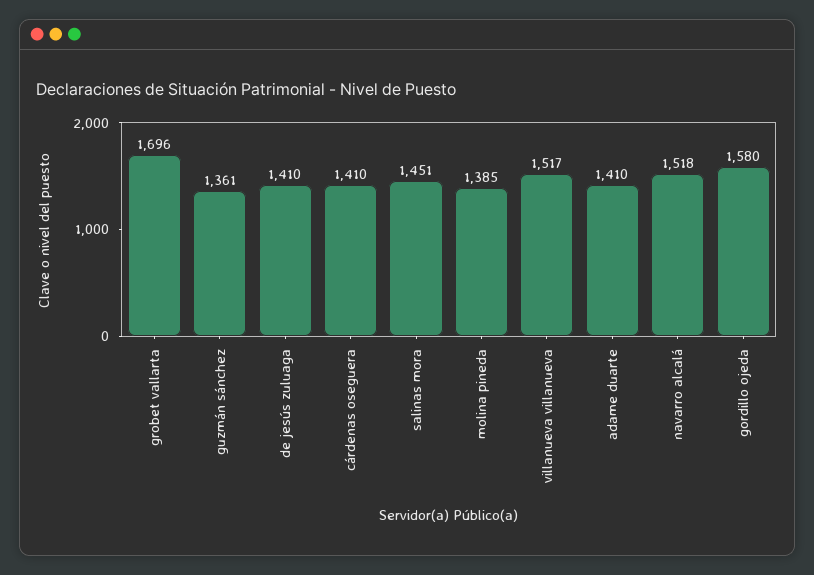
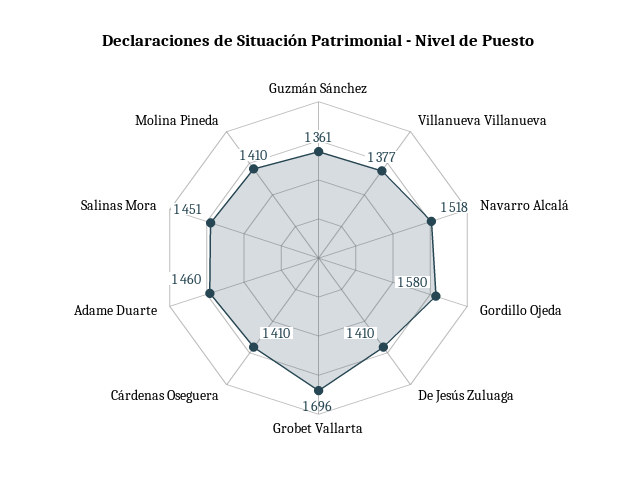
  {
    "grobet vallarta": 1696,
    "guzmán sánchez": 1361,
    "de jesús zuluaga": 1410,
    "cárdenas oseguera": 1410,
    "salinas mora": 1451,
-   "molina pineda": 1385,
+   "molina pineda": 1410,
-   "villanueva villanueva": 1517,
+   "villanueva villanueva": 1377,
-   "adame duarte": 1410,
+   "adame duarte": 1460,
    "navarro alcalá": 1518,
    "gordillo ojeda": 1580
  }

